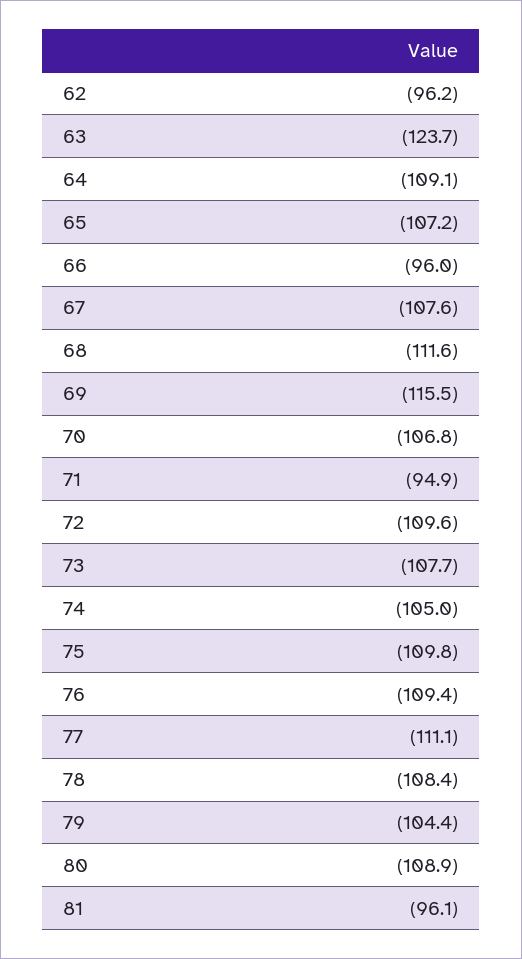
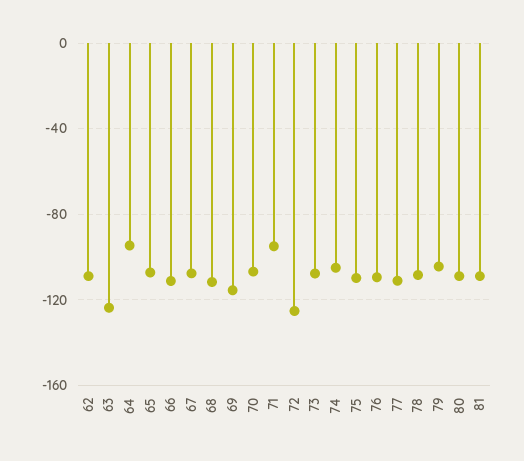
  {
-   "62": -96.2,
+   "62": -110,
    "63": -123.7,
-   "64": -109.1,
+   "64": -95,
    "65": -107.2,
-   "66": -96,
+   "66": -110,
    "67": -107.6,
    "68": -111.6,
    "69": -115.5,
    "70": -106.8,
    "71": -94.9,
-   "72": -109.6,
+   "72": -125,
    "73": -107.7,
    "74": -105,
    "75": -109.8,
    "76": -109.4,
    "77": -111.1,
    "78": -108.4,
    "79": -104.4,
    "80": -108.9,
-   "81": -96.1
+   "81": -110
  }

